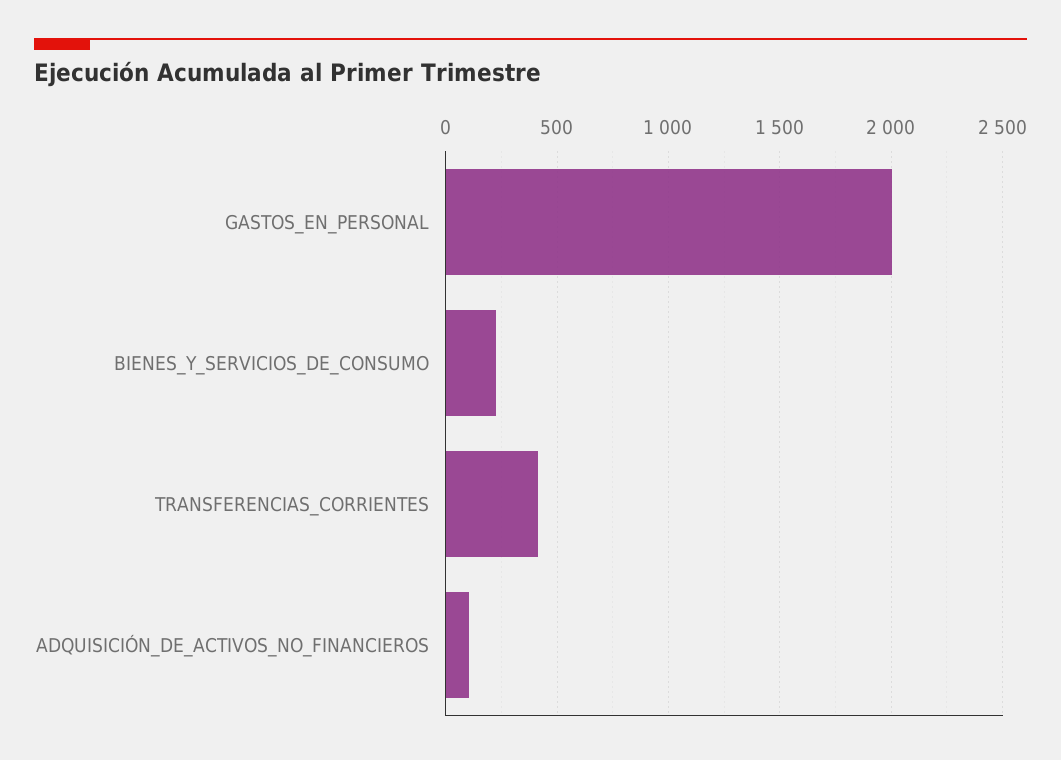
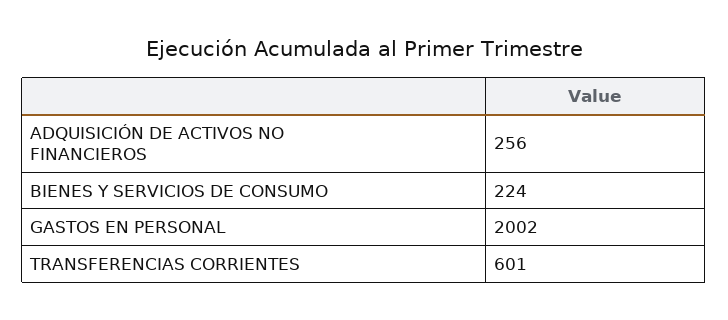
  {
    "GASTOS_EN_PERSONAL": 2002,
    "BIENES_Y_SERVICIOS_DE_CONSUMO": 224,
-   "TRANSFERENCIAS_CORRIENTES": 400,
+   "TRANSFERENCIAS_CORRIENTES": 601,
-   "ADQUISICIÓN_DE_ACTIVOS_NO_FINANCIEROS": 100
+   "ADQUISICIÓN_DE_ACTIVOS_NO_FINANCIEROS": 256
  }

